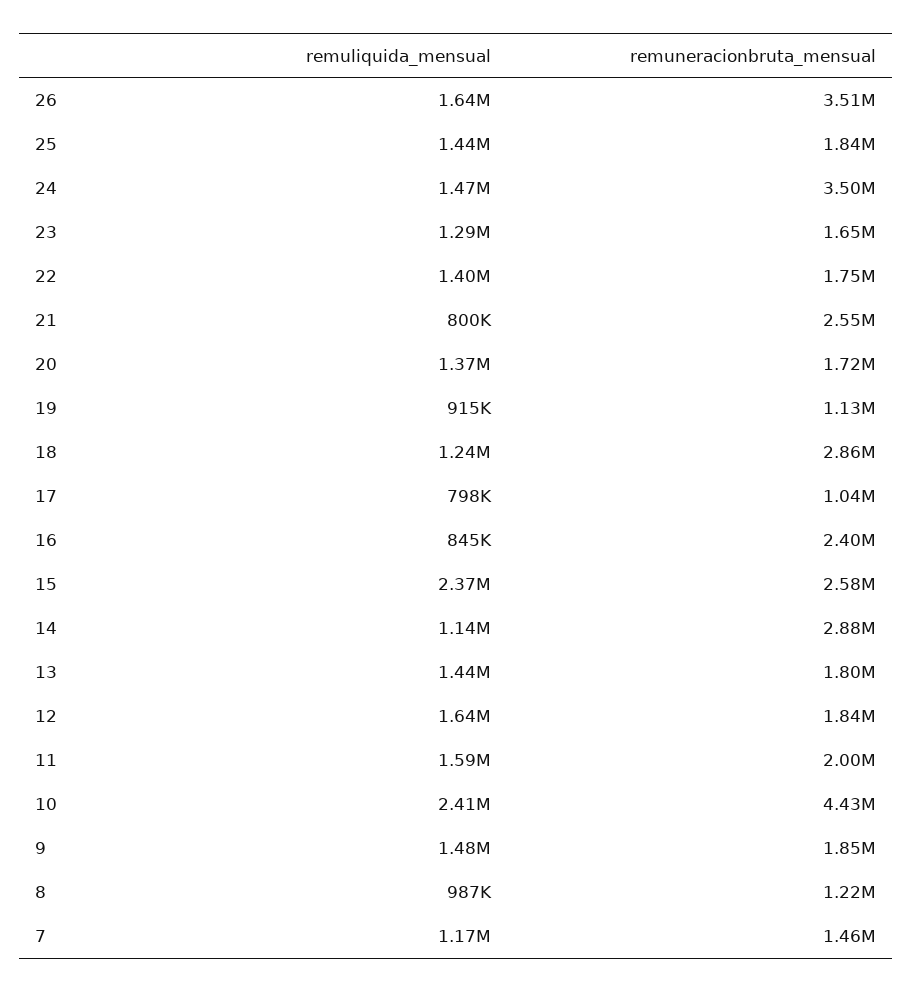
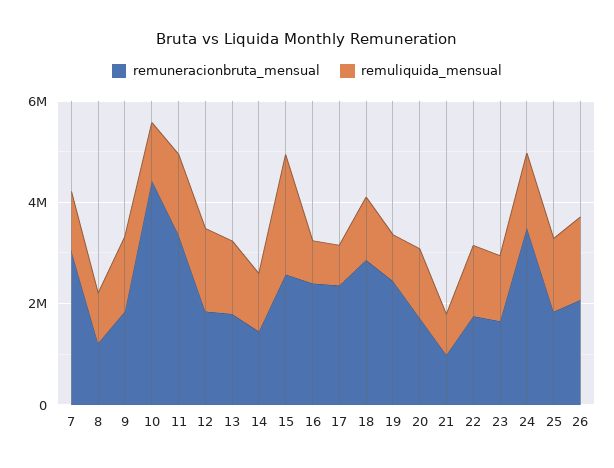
  {
    "remuliquida_mensual": {
      "26": 1640000,
      "25": 1440000,
      "24": 1470000,
      "23": 1290000,
      "22": 1400000,
      "21": 800000,
      "20": 1370000,
      "19": 915000,
      "18": 1240000,
      "17": 798000,
      "16": 845000,
      "15": 2370000,
      "14": 1140000,
      "13": 1440000,
      "12": 1640000,
      "11": 1590000,
-     "10": 2410000,
+     "10": 1000000,
      "9": 1480000,
      "8": 987000,
      "7": 1170000
    },
    "remuneracionbruta_mensual": {
-     "26": 3510000,
+     "26": 2000000,
      "25": 1840000,
      "24": 3500000,
      "23": 1650000,
      "22": 1750000,
-     "21": 2550000,
+     "21": 1000000,
      "20": 1720000,
-     "19": 1130000,
+     "19": 2500000,
      "18": 2860000,
-     "17": 1040000,
+     "17": 2500000,
      "16": 2400000,
      "15": 2580000,
-     "14": 2880000,
+     "14": 1500000,
      "13": 1800000,
      "12": 1840000,
-     "11": 2000000,
+     "11": 3500000,
      "10": 4430000,
      "9": 1850000,
      "8": 1220000,
-     "7": 1460000
+     "7": 3000000
    }
  }

